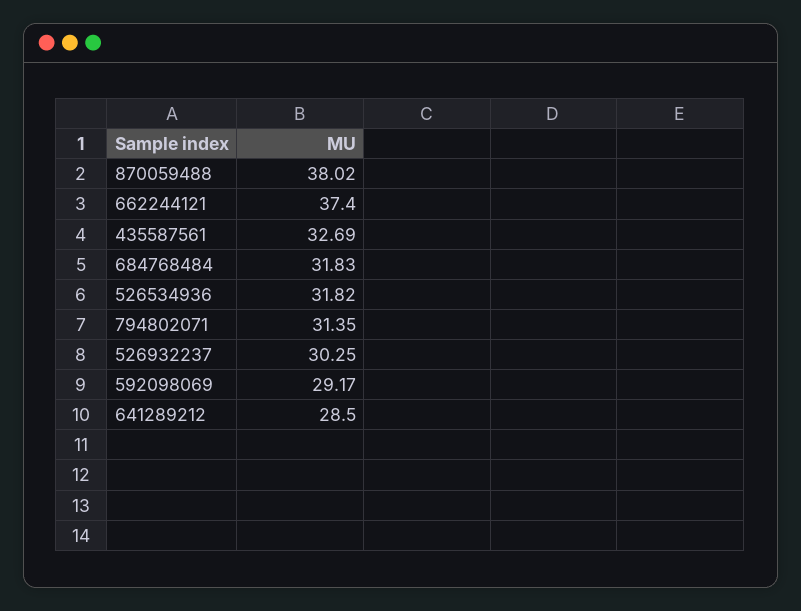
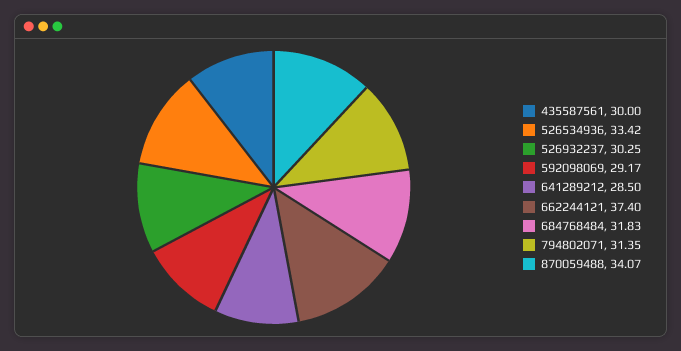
  {
-   "870059488": 38.02,
+   "870059488": 34.07,
    "662244121": 37.4,
-   "435587561": 32.69,
+   "435587561": 30,
    "684768484": 31.83,
-   "526534936": 31.82,
+   "526534936": 33.42,
    "794802071": 31.35,
    "526932237": 30.25,
    "592098069": 29.17,
    "641289212": 28.5
  }

